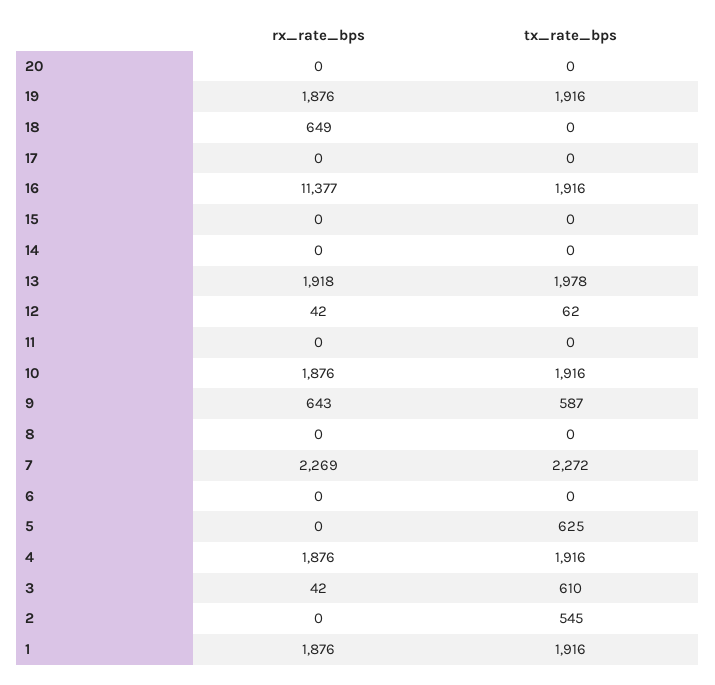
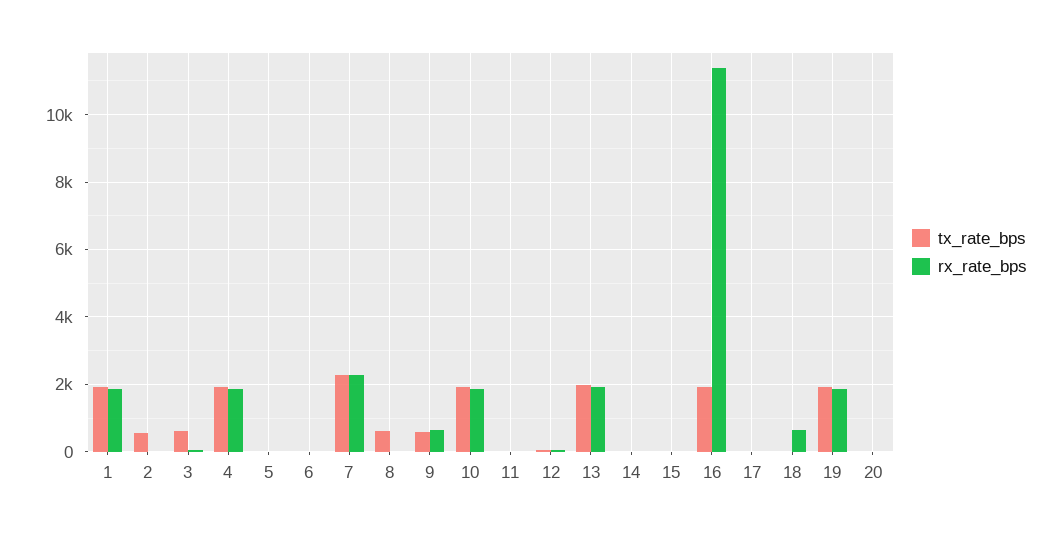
  {
    "rx_rate_bps": {
      "20": 0,
      "19": 1876,
      "18": 649,
      "17": 0,
      "16": 11377,
      "15": 0,
      "14": 0,
      "13": 1918,
      "12": 42,
      "11": 0,
      "10": 1876,
      "9": 643,
      "8": 0,
      "7": 2269,
      "6": 0,
      "5": 0,
      "4": 1876,
      "3": 42,
      "2": 0,
      "1": 1876
    },
    "tx_rate_bps": {
      "20": 0,
      "19": 1916,
      "18": 0,
      "17": 0,
      "16": 1916,
      "15": 0,
      "14": 0,
      "13": 1978,
      "12": 62,
      "11": 0,
      "10": 1916,
      "9": 587,
-     "8": 0,
+     "8": 600,
      "7": 2272,
      "6": 0,
-     "5": 625,
+     "5": 0,
      "4": 1916,
      "3": 610,
      "2": 545,
      "1": 1916
    }
  }

